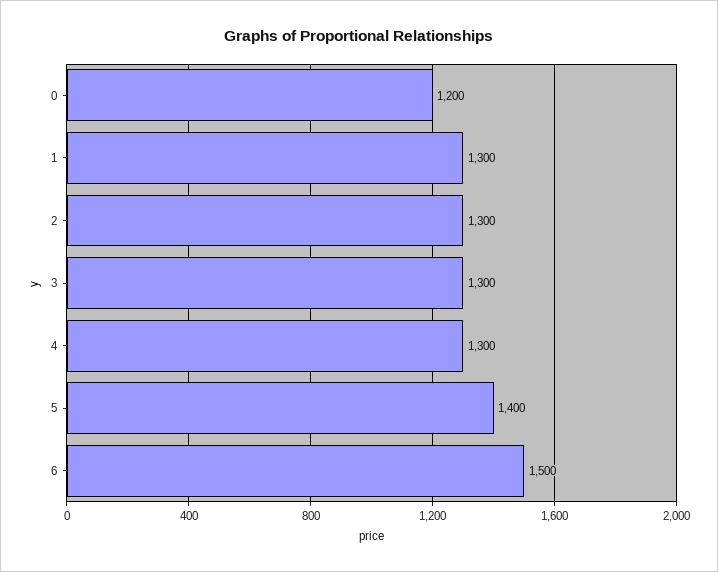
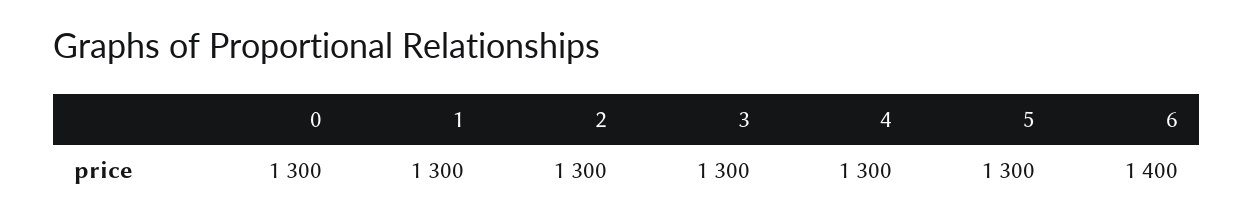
  {
-   "0": 1200,
+   "0": 1300,
    "1": 1300,
    "2": 1300,
    "3": 1300,
    "4": 1300,
-   "5": 1400,
+   "5": 1300,
-   "6": 1500
+   "6": 1400
  }

